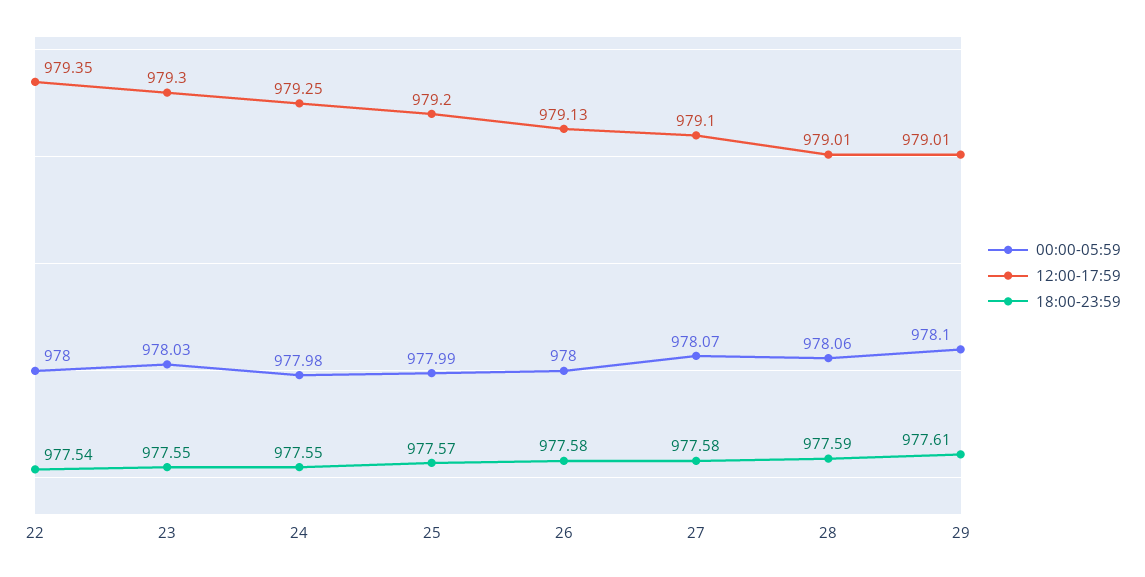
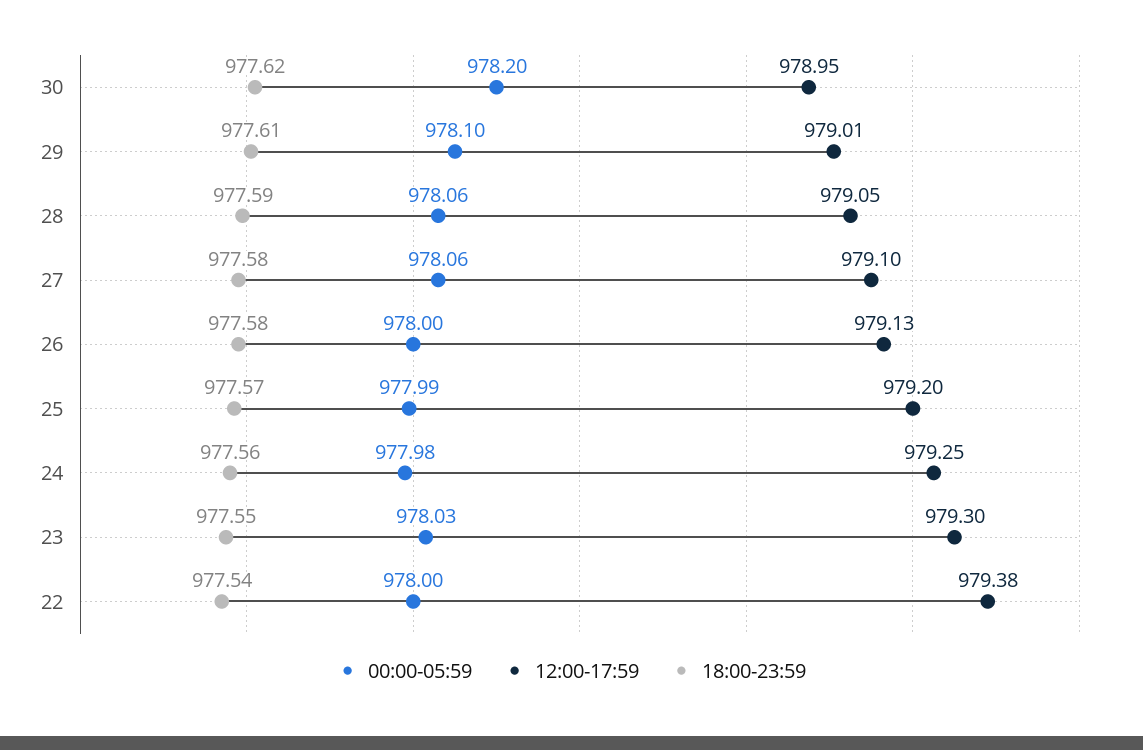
  {
    "00:00-05:59": {
      "22": 978,
      "23": 978.03,
      "24": 977.98,
      "25": 977.99,
      "26": 978,
-     "27": 978.07,
+     "27": 978.06,
      "28": 978.06,
-     "29": 978.1
+     "29": 978.1,
+     "30": 978.2
    },
    "12:00-17:59": {
-     "22": 979.35,
+     "22": 979.38,
      "23": 979.3,
      "24": 979.25,
      "25": 979.2,
      "26": 979.13,
      "27": 979.1,
-     "28": 979.01,
+     "28": 979.05,
-     "29": 979.01
+     "29": 979.01,
+     "30": 978.95
    },
    "18:00-23:59": {
      "22": 977.54,
      "23": 977.55,
-     "24": 977.55,
+     "24": 977.56,
      "25": 977.57,
      "26": 977.58,
      "27": 977.58,
      "28": 977.59,
-     "29": 977.61
+     "29": 977.61,
+     "30": 977.62
    }
  }

